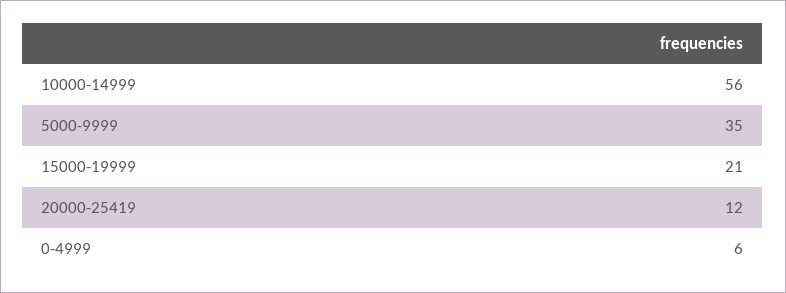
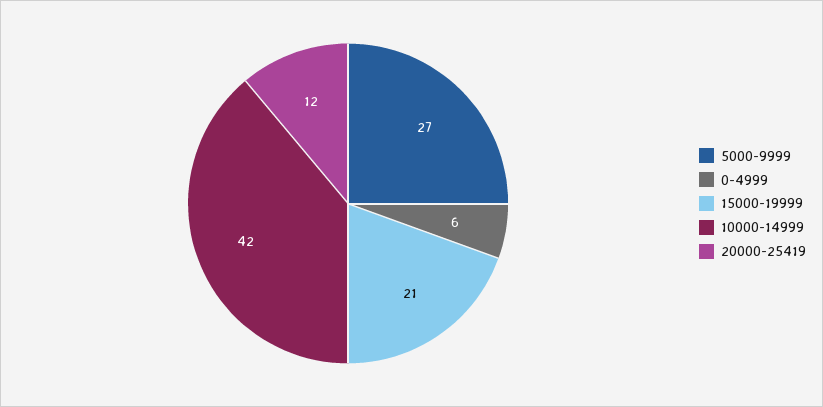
  {
-   "10000-14999": 56,
+   "10000-14999": 42,
-   "5000-9999": 35,
+   "5000-9999": 27,
    "15000-19999": 21,
    "20000-25419": 12,
    "0-4999": 6
  }

